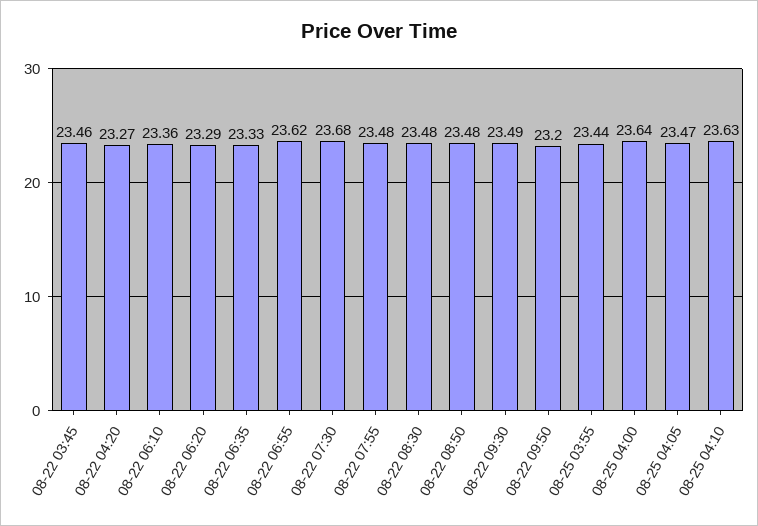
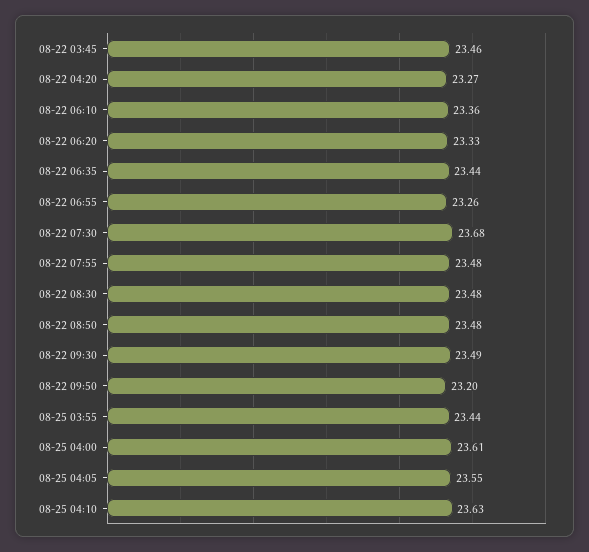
  {
    "08-22 03:45": 23.46,
    "08-22 04:20": 23.27,
    "08-22 06:10": 23.36,
-   "08-22 06:20": 23.29,
+   "08-22 06:20": 23.33,
-   "08-22 06:35": 23.33,
+   "08-22 06:35": 23.44,
-   "08-22 06:55": 23.62,
+   "08-22 06:55": 23.26,
    "08-22 07:30": 23.68,
    "08-22 07:55": 23.48,
    "08-22 08:30": 23.48,
    "08-22 08:50": 23.48,
    "08-22 09:30": 23.49,
    "08-22 09:50": 23.2,
    "08-25 03:55": 23.44,
-   "08-25 04:00": 23.64,
+   "08-25 04:00": 23.61,
-   "08-25 04:05": 23.47,
+   "08-25 04:05": 23.55,
    "08-25 04:10": 23.63
  }

